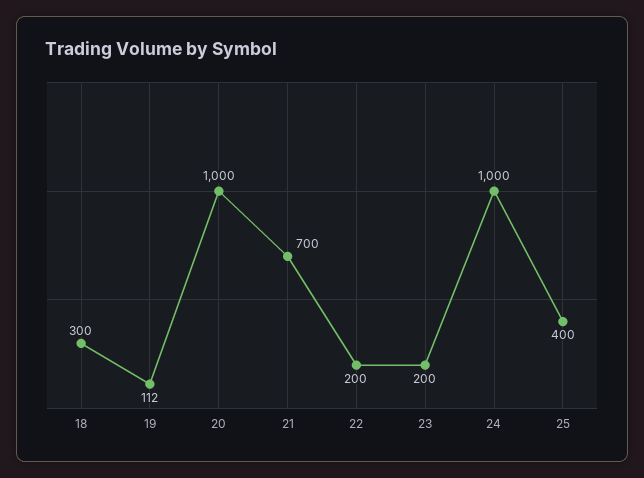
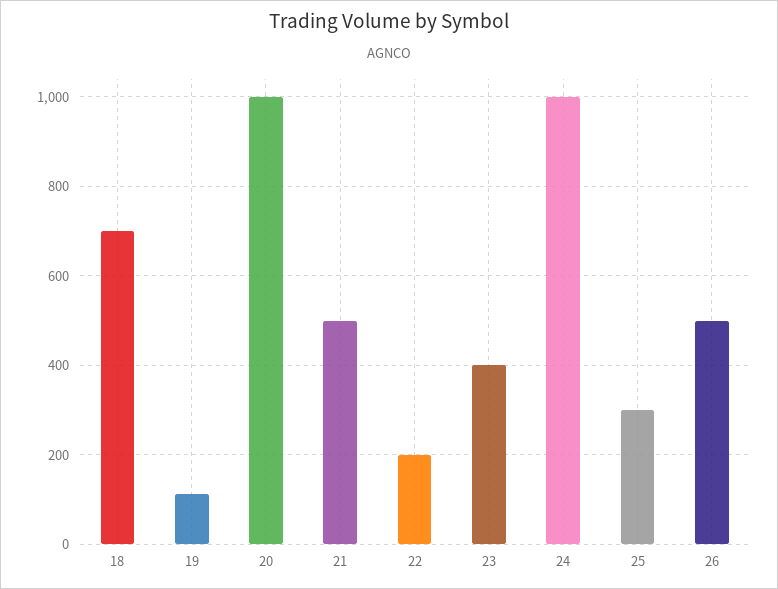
  {
-   "18": 300,
+   "18": 700,
    "19": 112,
    "20": 1000,
-   "21": 700,
+   "21": 500,
    "22": 200,
-   "23": 200,
+   "23": 400,
    "24": 1000,
-   "25": 400
+   "25": 300,
+   "26": 500
  }

